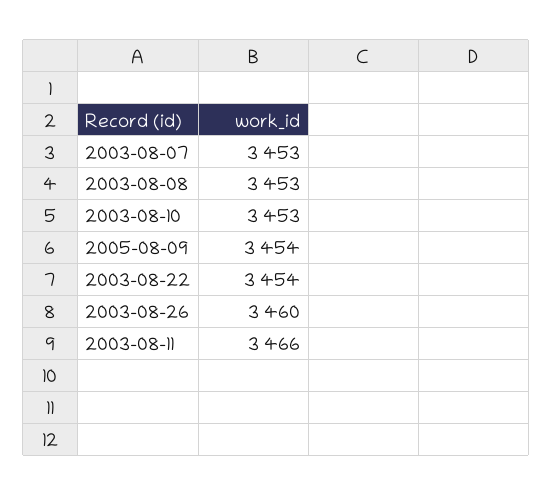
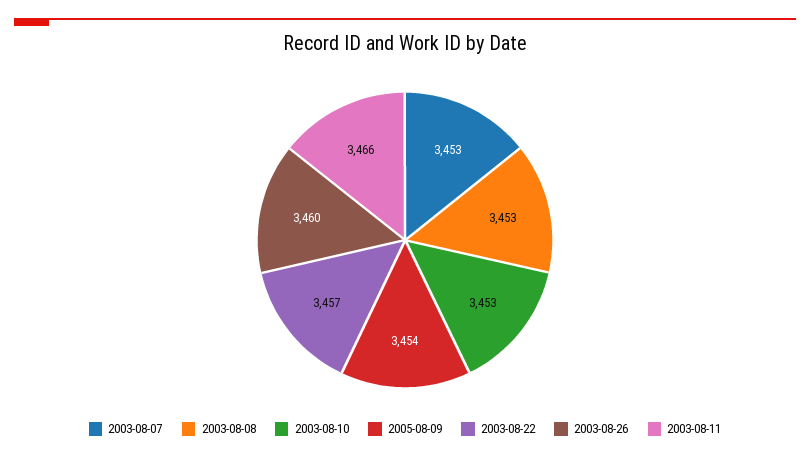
  {
    "2003-08-07": 3453,
    "2003-08-08": 3453,
    "2003-08-10": 3453,
    "2005-08-09": 3454,
-   "2003-08-22": 3454,
+   "2003-08-22": 3457,
    "2003-08-26": 3460,
    "2003-08-11": 3466
  }

